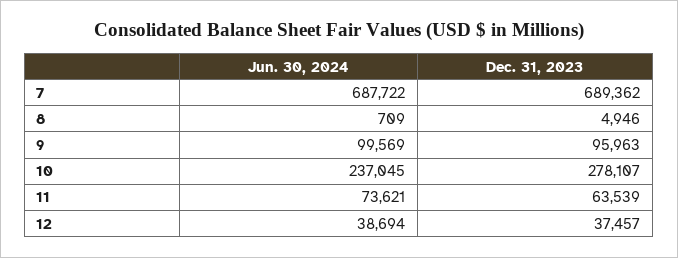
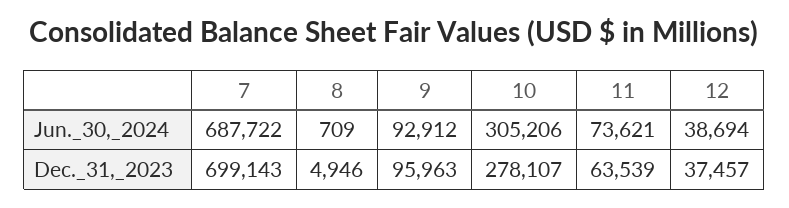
  {
    "Jun. 30, 2024": {
      "7": 687722,
      "8": 709,
-     "9": 99569,
+     "9": 92912,
-     "10": 237045,
+     "10": 305206,
      "11": 73621,
      "12": 38694
    },
    "Dec. 31, 2023": {
-     "7": 689362,
+     "7": 699143,
      "8": 4946,
      "9": 95963,
      "10": 278107,
      "11": 63539,
      "12": 37457
    }
  }

